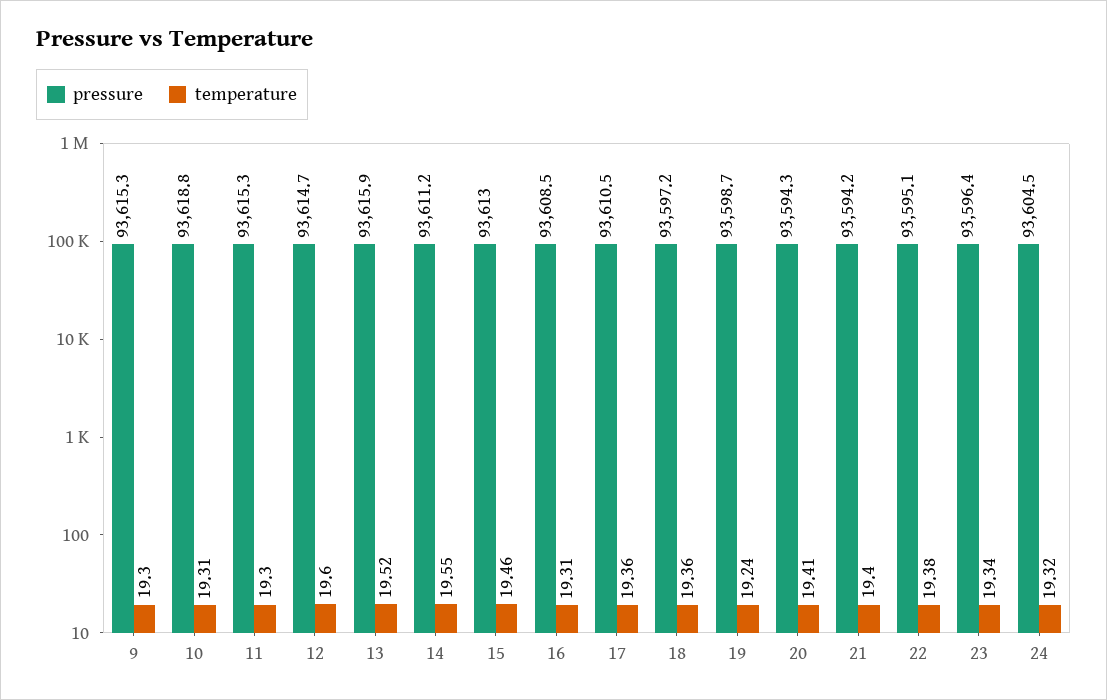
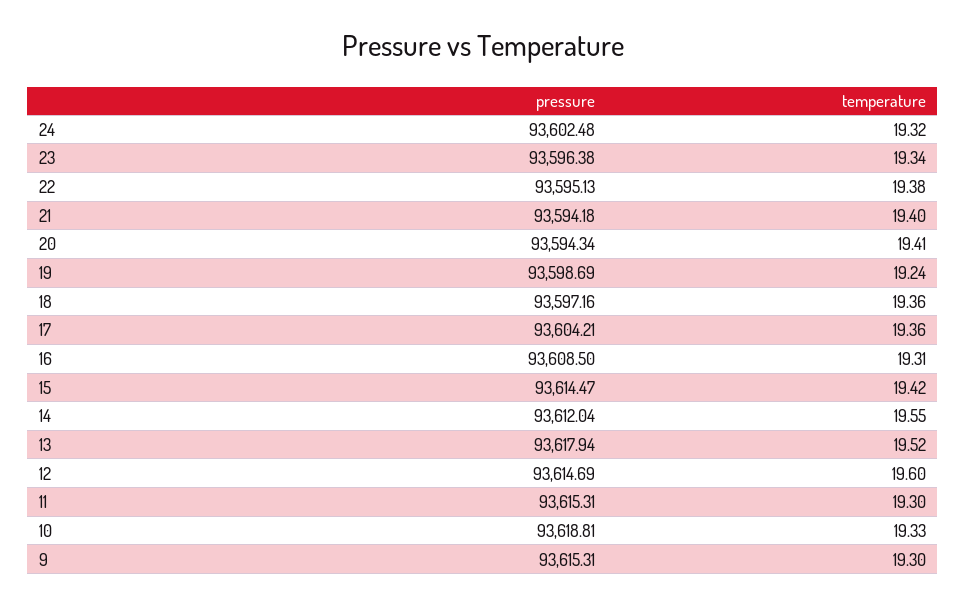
  {
    "pressure": {
      "9": 93615.31,
      "10": 93618.81,
      "11": 93615.31,
      "12": 93614.69,
-     "13": 93615.9,
+     "13": 93617.94,
-     "14": 93611.2,
+     "14": 93612.04,
-     "15": 93613,
+     "15": 93614.47,
      "16": 93608.5,
-     "17": 93610.5,
+     "17": 93604.21,
      "18": 93597.16,
      "19": 93598.69,
      "20": 93594.34,
      "21": 93594.18,
      "22": 93595.13,
      "23": 93596.38,
-     "24": 93604.5
+     "24": 93602.48
    },
    "temperature": {
      "9": 19.3,
-     "10": 19.31,
+     "10": 19.33,
      "11": 19.3,
      "12": 19.6,
      "13": 19.52,
      "14": 19.55,
-     "15": 19.46,
+     "15": 19.42,
      "16": 19.31,
      "17": 19.36,
      "18": 19.36,
      "19": 19.24,
      "20": 19.41,
      "21": 19.4,
      "22": 19.38,
      "23": 19.34,
      "24": 19.32
    }
  }

